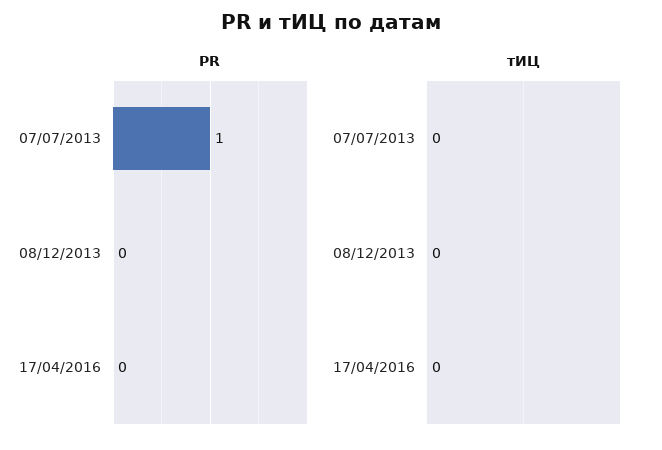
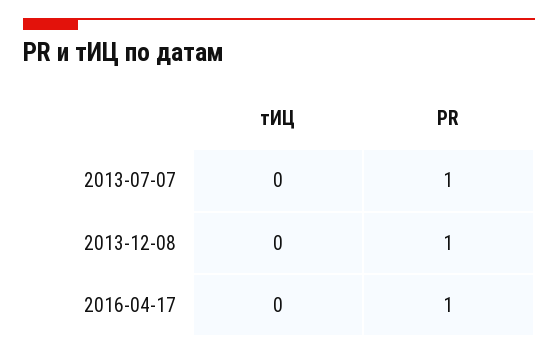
  {
    "PR": {
      "07/07/2013": 1,
-     "08/12/2013": 0,
+     "08/12/2013": 1,
-     "17/04/2016": 0
+     "17/04/2016": 1
    },
    "тИЦ": {
      "07/07/2013": 0,
      "08/12/2013": 0,
      "17/04/2016": 0
    }
  }

